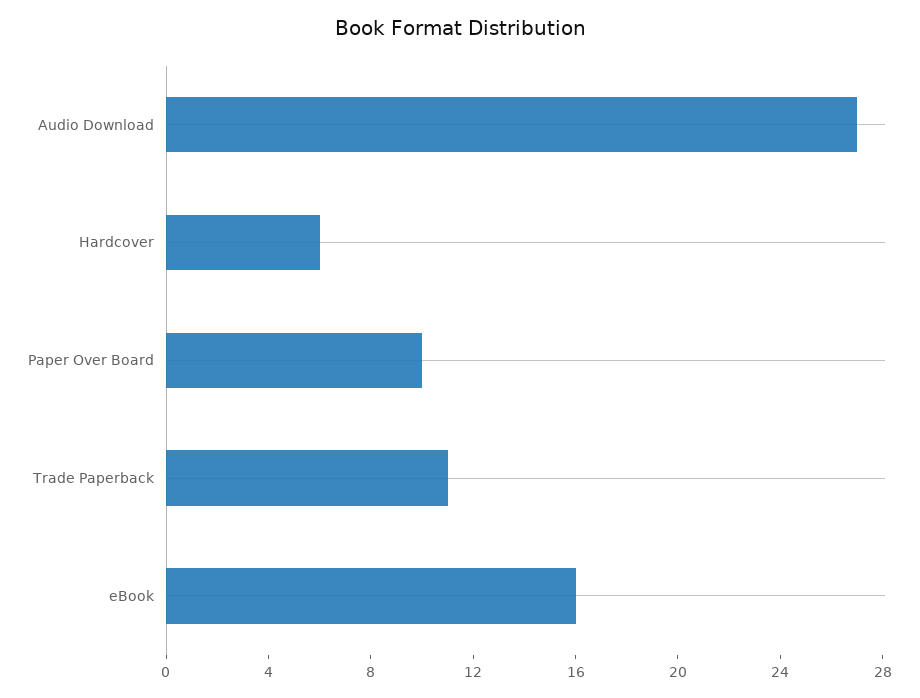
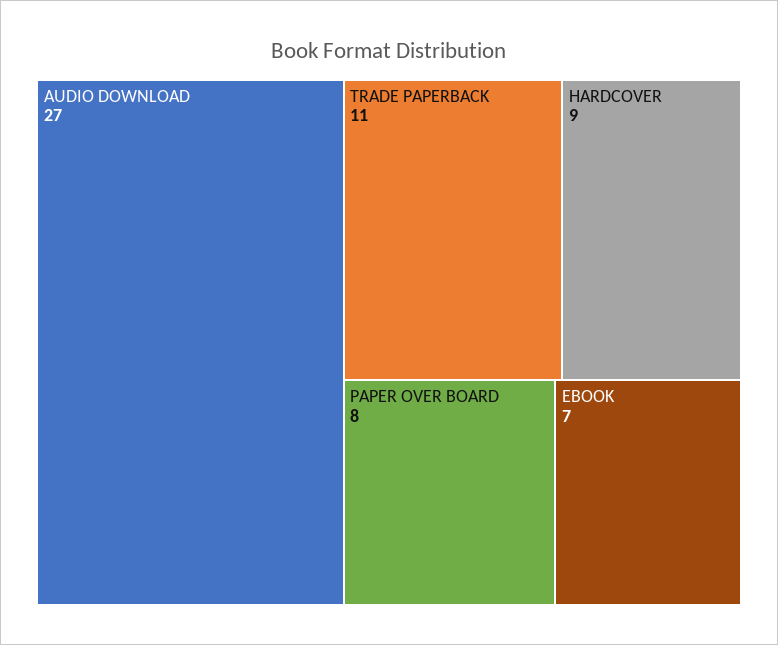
  {
    "Audio Download": 27,
-   "Hardcover": 6,
+   "Hardcover": 9,
-   "Paper Over Board": 10,
+   "Paper Over Board": 8,
    "Trade Paperback": 11,
-   "eBook": 16
+   "eBook": 7
  }

